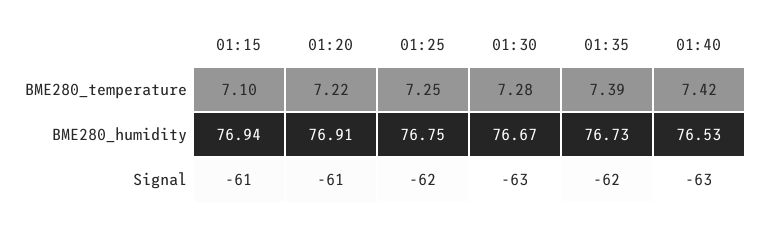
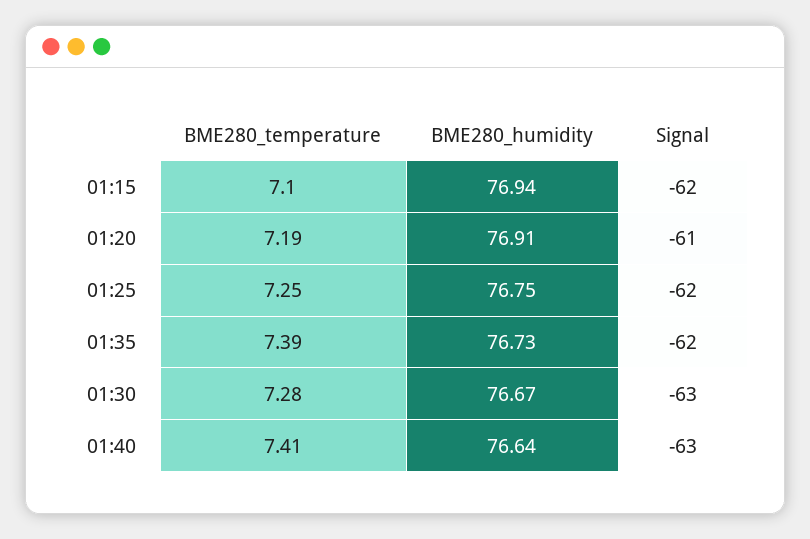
  {
    "01:15": {
      "BME280_temperature": 7.1,
      "BME280_humidity": 76.94,
-     "Signal": -61
+     "Signal": -62
    },
    "01:20": {
-     "BME280_temperature": 7.22,
+     "BME280_temperature": 7.19,
      "BME280_humidity": 76.91,
      "Signal": -61
    },
    "01:25": {
      "BME280_temperature": 7.25,
      "BME280_humidity": 76.75,
      "Signal": -62
    },
    "01:30": {
      "BME280_temperature": 7.28,
      "BME280_humidity": 76.67,
      "Signal": -63
    },
    "01:35": {
      "BME280_temperature": 7.39,
      "BME280_humidity": 76.73,
      "Signal": -62
    },
    "01:40": {
-     "BME280_temperature": 7.42,
+     "BME280_temperature": 7.41,
-     "BME280_humidity": 76.53,
+     "BME280_humidity": 76.64,
      "Signal": -63
    }
  }

